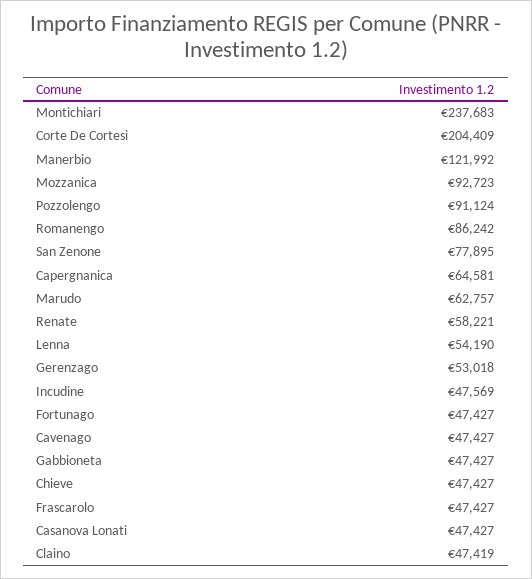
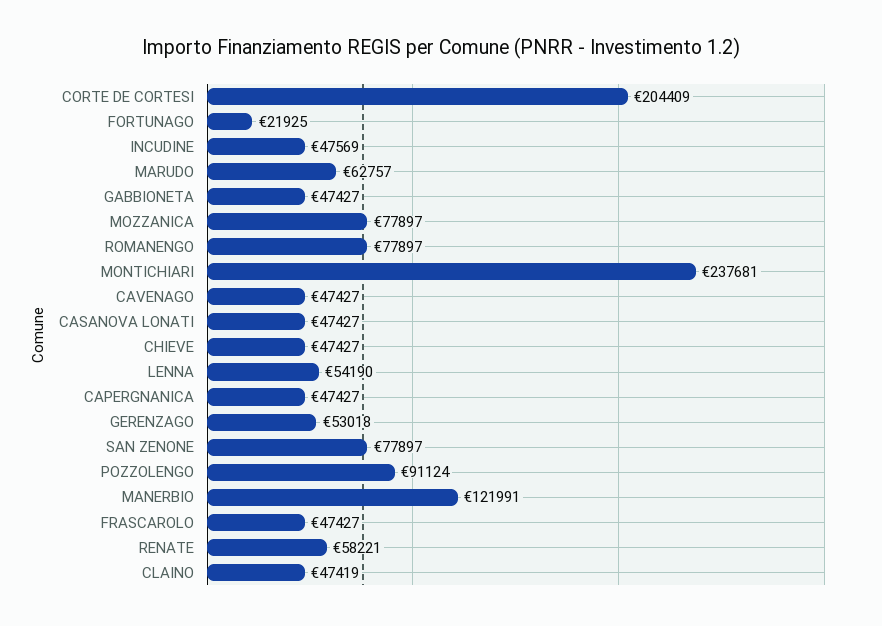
  {
-   "Montichiari": 237683,
+   "Montichiari": 237681,
    "Corte De Cortesi": 204409,
-   "Manerbio": 121992,
+   "Manerbio": 121991,
-   "Mozzanica": 92723,
+   "Mozzanica": 77897,
    "Pozzolengo": 91124,
-   "Romanengo": 86242,
+   "Romanengo": 77897,
-   "San Zenone": 77895,
+   "San Zenone": 77897,
-   "Capergnanica": 64581,
+   "Capergnanica": 47427,
    "Marudo": 62757,
    "Renate": 58221,
    "Lenna": 54190,
    "Gerenzago": 53018,
    "Incudine": 47569,
-   "Fortunago": 47427,
+   "Fortunago": 21925,
    "Cavenago": 47427,
    "Gabbioneta": 47427,
    "Chieve": 47427,
    "Frascarolo": 47427,
    "Casanova Lonati": 47427,
    "Claino": 47419
  }

